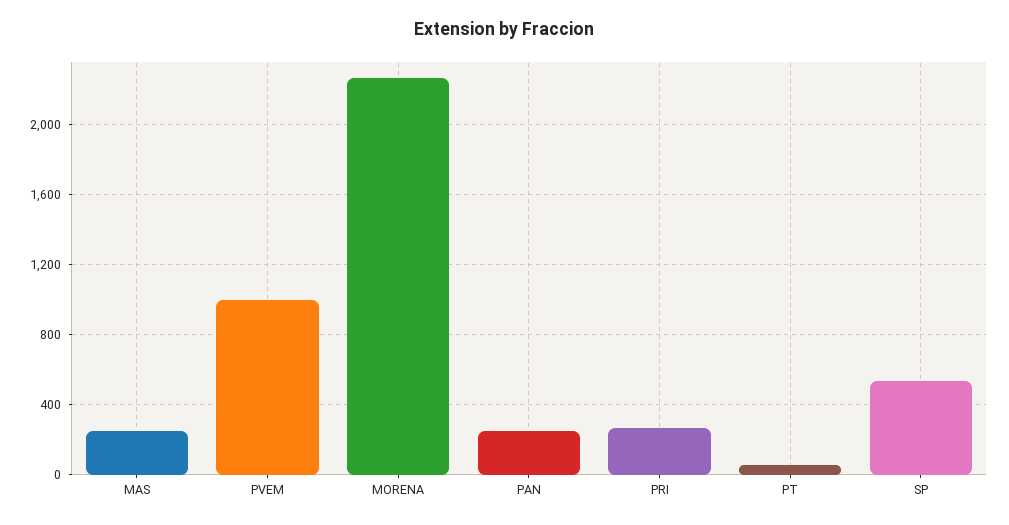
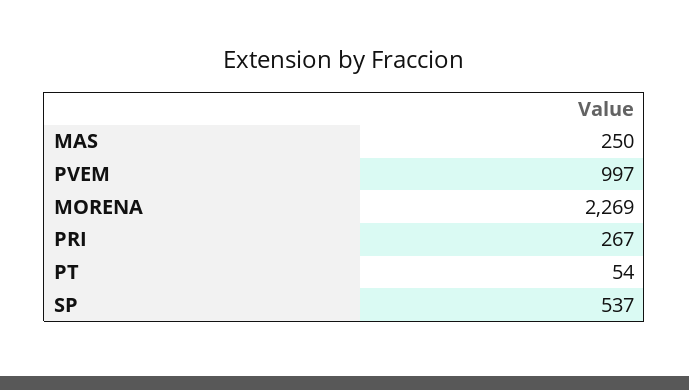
  {
    "MAS": 250,
    "PVEM": 997,
    "MORENA": 2269,
-   "PAN": 250,
    "PRI": 267,
    "PT": 54,
    "SP": 537
  }

